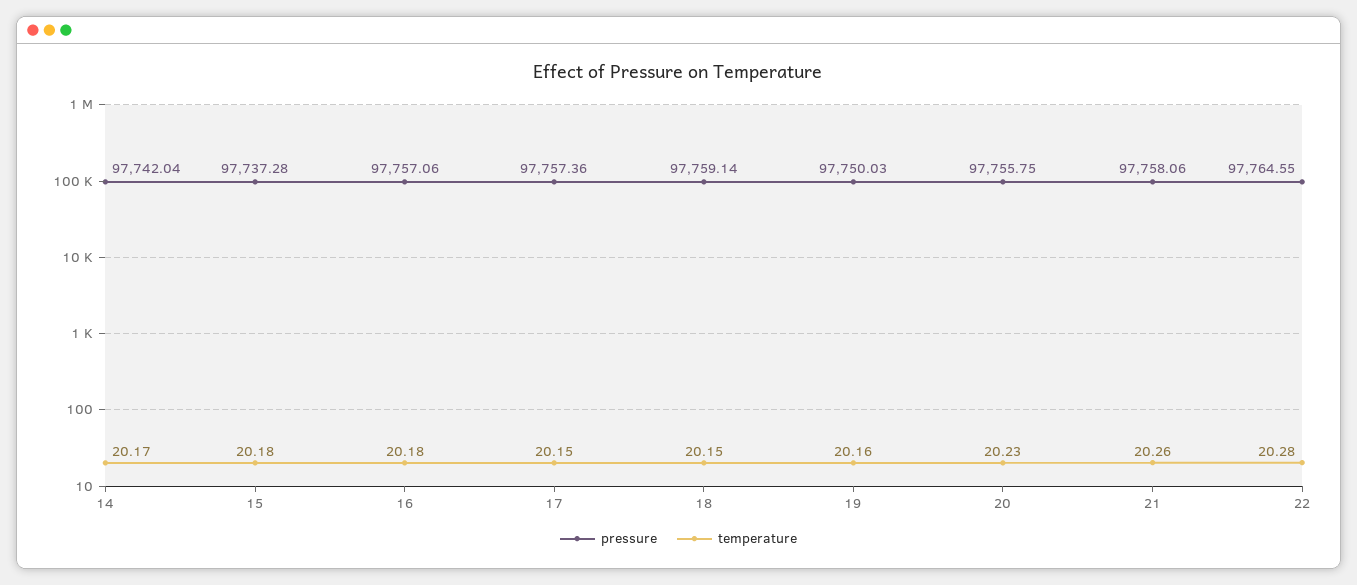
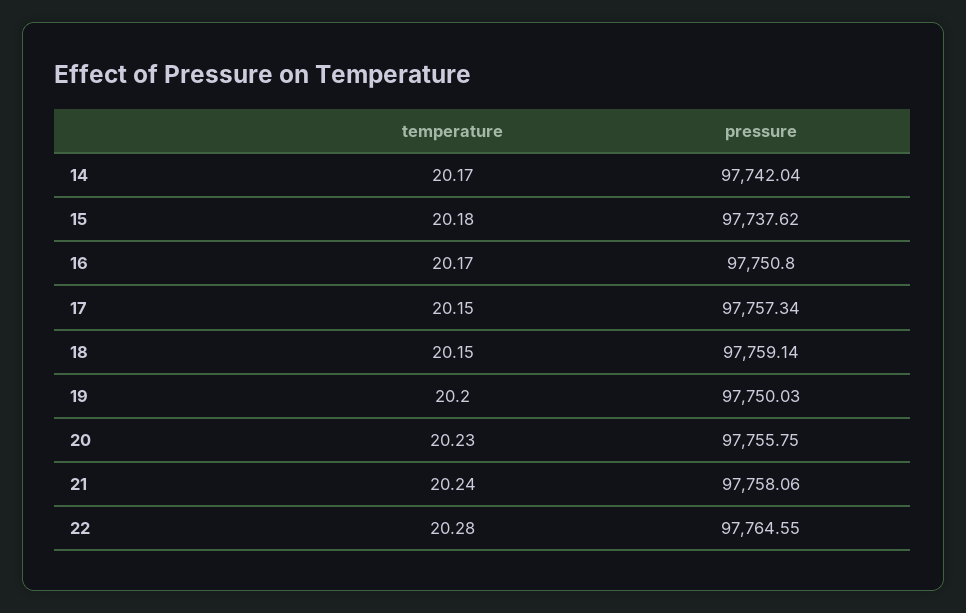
  {
    "pressure": {
      "14": 97742.04,
-     "15": 97737.28,
+     "15": 97737.62,
-     "16": 97757.06,
+     "16": 97750.8,
-     "17": 97757.36,
+     "17": 97757.34,
      "18": 97759.14,
      "19": 97750.03,
      "20": 97755.75,
      "21": 97758.06,
      "22": 97764.55
    },
    "temperature": {
      "14": 20.17,
      "15": 20.18,
-     "16": 20.18,
+     "16": 20.17,
      "17": 20.15,
      "18": 20.15,
-     "19": 20.16,
+     "19": 20.2,
      "20": 20.23,
-     "21": 20.26,
+     "21": 20.24,
      "22": 20.28
    }
  }

